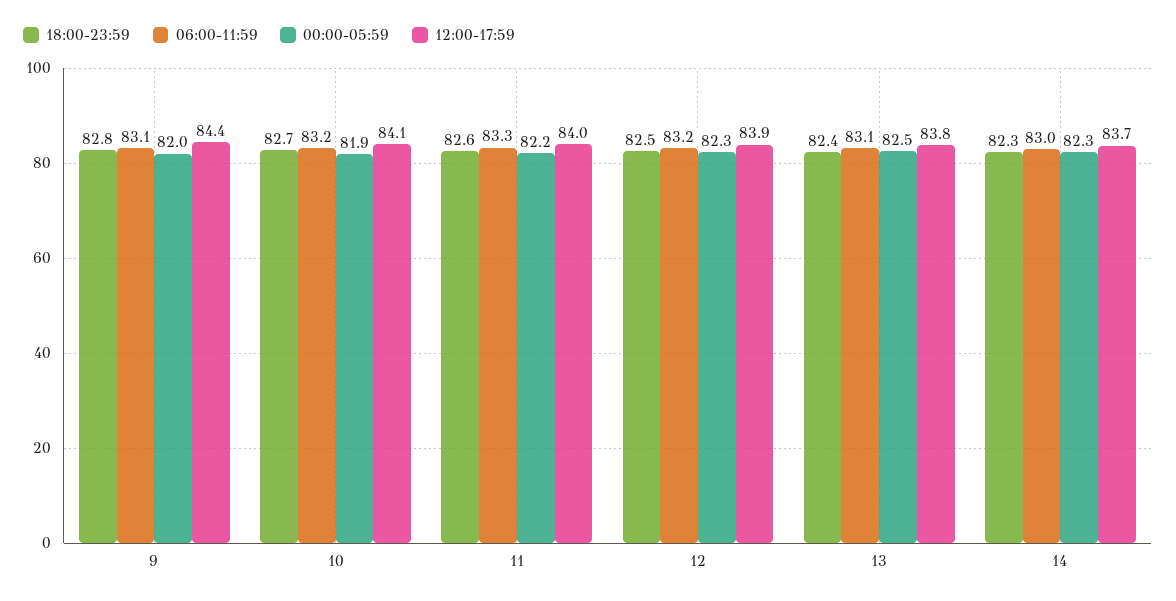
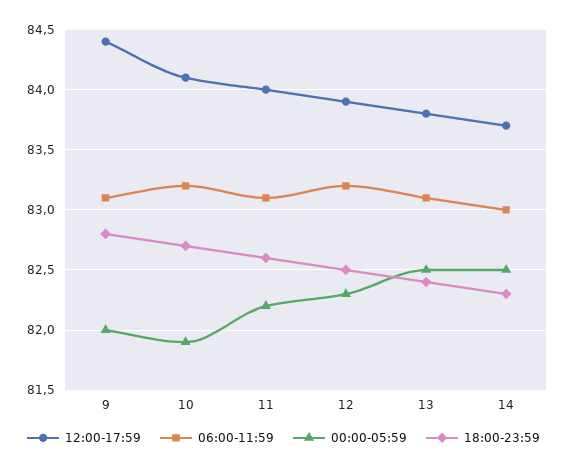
  {
    "18:00-23:59": {
      "9": 82.8,
      "10": 82.7,
      "11": 82.6,
      "12": 82.5,
      "13": 82.4,
      "14": 82.3
    },
    "06:00-11:59": {
      "9": 83.1,
      "10": 83.2,
-     "11": 83.3,
+     "11": 83.1,
      "12": 83.2,
      "13": 83.1,
      "14": 83
    },
    "00:00-05:59": {
      "9": 82,
      "10": 81.9,
      "11": 82.2,
      "12": 82.3,
      "13": 82.5,
-     "14": 82.3
+     "14": 82.5
    },
    "12:00-17:59": {
      "9": 84.4,
      "10": 84.1,
      "11": 84,
      "12": 83.9,
      "13": 83.8,
      "14": 83.7
    }
  }

